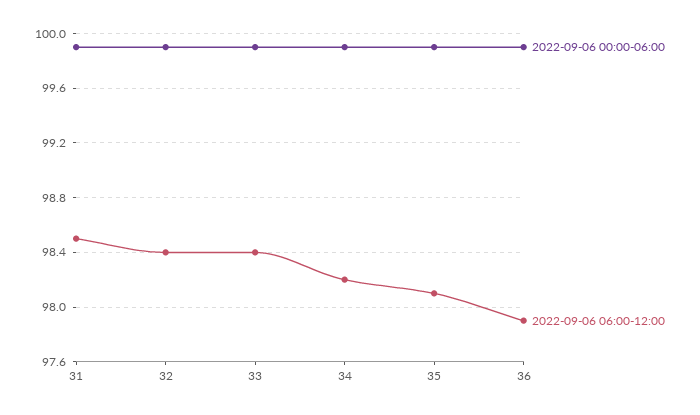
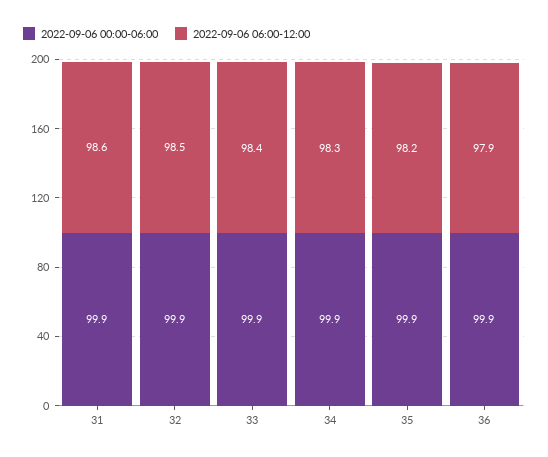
  {
    "2022-09-06 00:00-06:00": {
      "31": 99.9,
      "32": 99.9,
      "33": 99.9,
      "34": 99.9,
      "35": 99.9,
      "36": 99.9
    },
    "2022-09-06 06:00-12:00": {
-     "31": 98.5,
+     "31": 98.6,
-     "32": 98.4,
+     "32": 98.5,
      "33": 98.4,
-     "34": 98.2,
+     "34": 98.3,
-     "35": 98.1,
+     "35": 98.2,
      "36": 97.9
    }
  }

